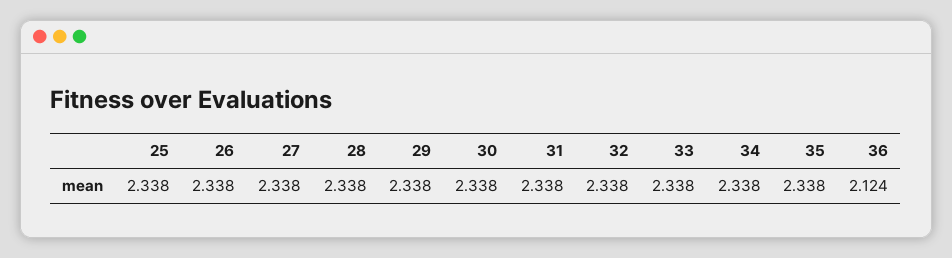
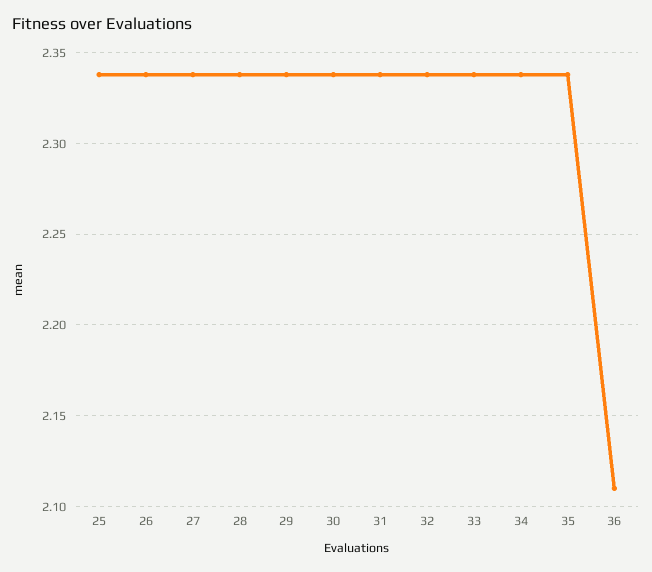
  {
    "25": 2.338,
    "26": 2.338,
    "27": 2.338,
    "28": 2.338,
    "29": 2.338,
    "30": 2.338,
    "31": 2.338,
    "32": 2.338,
    "33": 2.338,
    "34": 2.338,
    "35": 2.338,
-   "36": 2.124
+   "36": 2.11
  }

